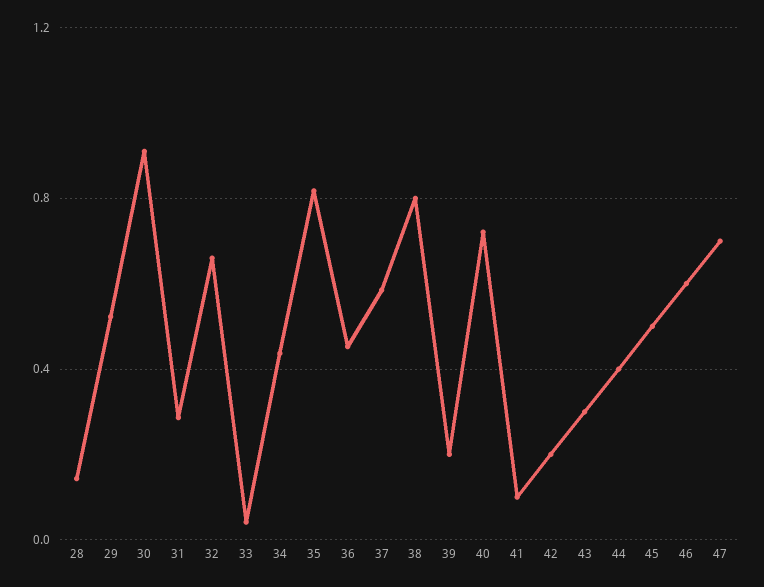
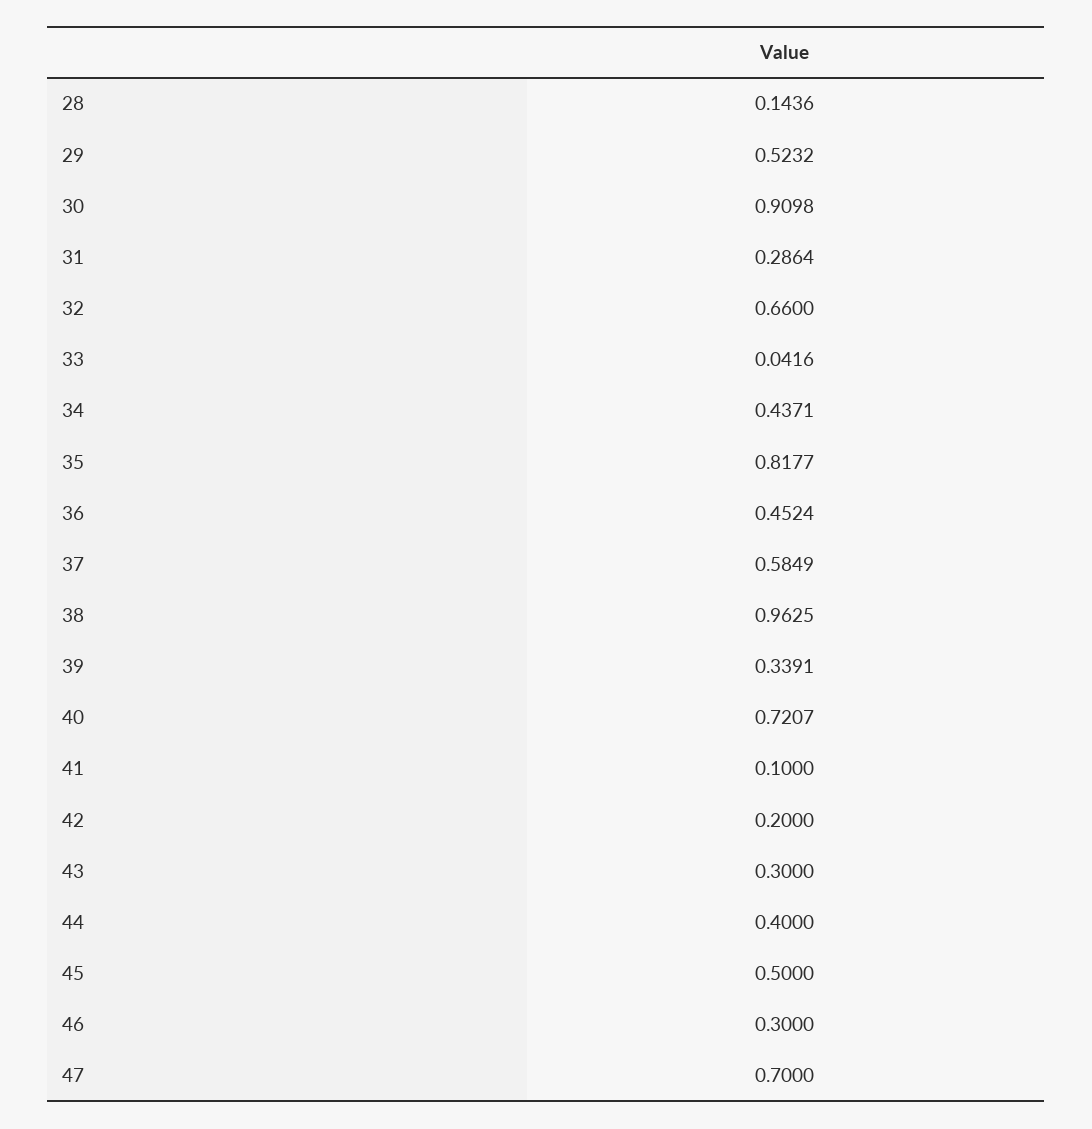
  {
    "28": 0.1436,
    "29": 0.5232,
    "30": 0.9098,
    "31": 0.2864,
    "32": 0.66,
    "33": 0.0416,
    "34": 0.4371,
    "35": 0.8177,
    "36": 0.4524,
    "37": 0.5849,
-   "38": 0.8,
+   "38": 0.9625,
-   "39": 0.2,
+   "39": 0.3391,
    "40": 0.7207,
    "41": 0.1,
    "42": 0.2,
    "43": 0.3,
    "44": 0.4,
    "45": 0.5,
-   "46": 0.6,
+   "46": 0.3,
    "47": 0.7
  }

